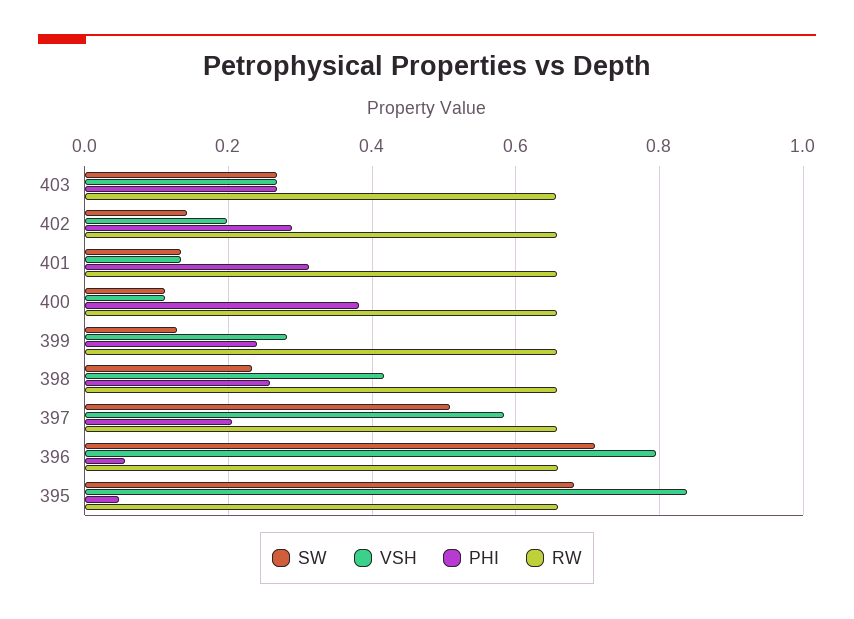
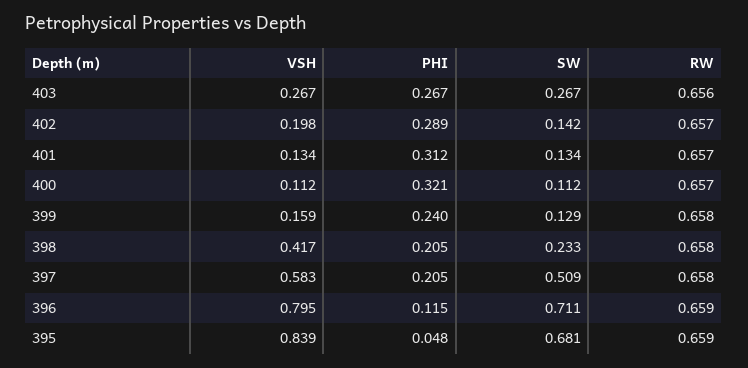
  {
    "SW": {
      "403": 0.267,
      "402": 0.142,
      "401": 0.134,
      "400": 0.112,
      "399": 0.129,
      "398": 0.233,
      "397": 0.509,
      "396": 0.711,
      "395": 0.681
    },
    "VSH": {
      "403": 0.267,
      "402": 0.198,
      "401": 0.134,
      "400": 0.112,
-     "399": 0.28,
+     "399": 0.159,
      "398": 0.417,
      "397": 0.583,
      "396": 0.795,
      "395": 0.839
    },
    "PHI": {
      "403": 0.267,
      "402": 0.289,
      "401": 0.312,
-     "400": 0.38,
+     "400": 0.321,
      "399": 0.24,
-     "398": 0.26,
+     "398": 0.205,
      "397": 0.205,
-     "396": 0.06,
+     "396": 0.115,
      "395": 0.048
    },
    "RW": {
      "403": 0.656,
      "402": 0.657,
      "401": 0.657,
      "400": 0.657,
      "399": 0.658,
      "398": 0.658,
      "397": 0.658,
      "396": 0.659,
      "395": 0.659
    }
  }

